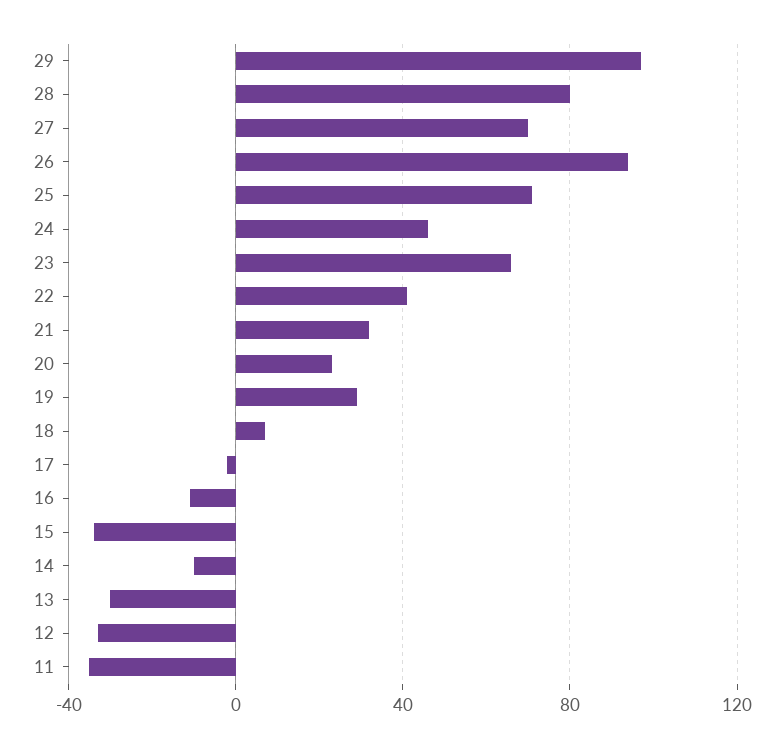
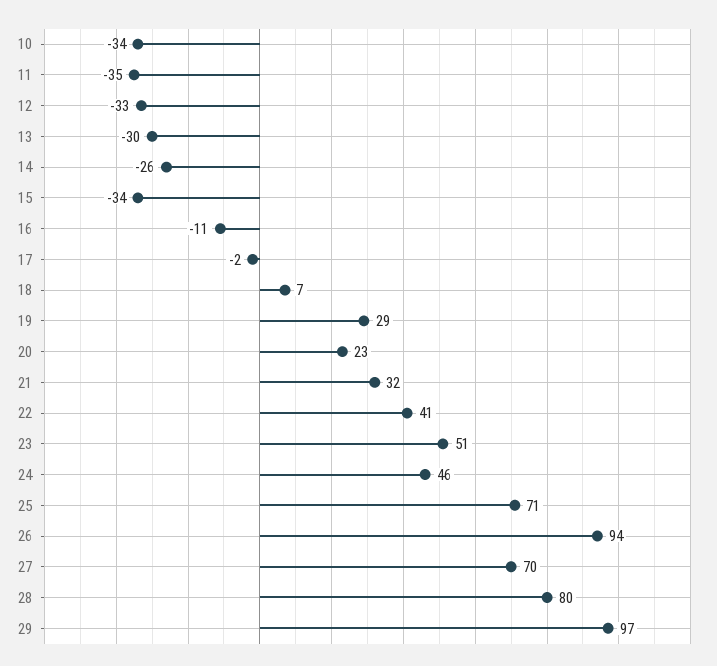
  {
    "29": 97,
    "28": 80,
    "27": 70,
    "26": 94,
    "25": 71,
    "24": 46,
-   "23": 65,
+   "23": 51,
    "22": 41,
    "21": 32,
    "20": 23,
    "19": 29,
    "18": 7,
    "17": -2,
    "16": -11,
    "15": -34,
-   "14": -10,
+   "14": -26,
    "13": -30,
    "12": -33,
-   "11": -35
+   "11": -35,
+   "10": -34
  }

